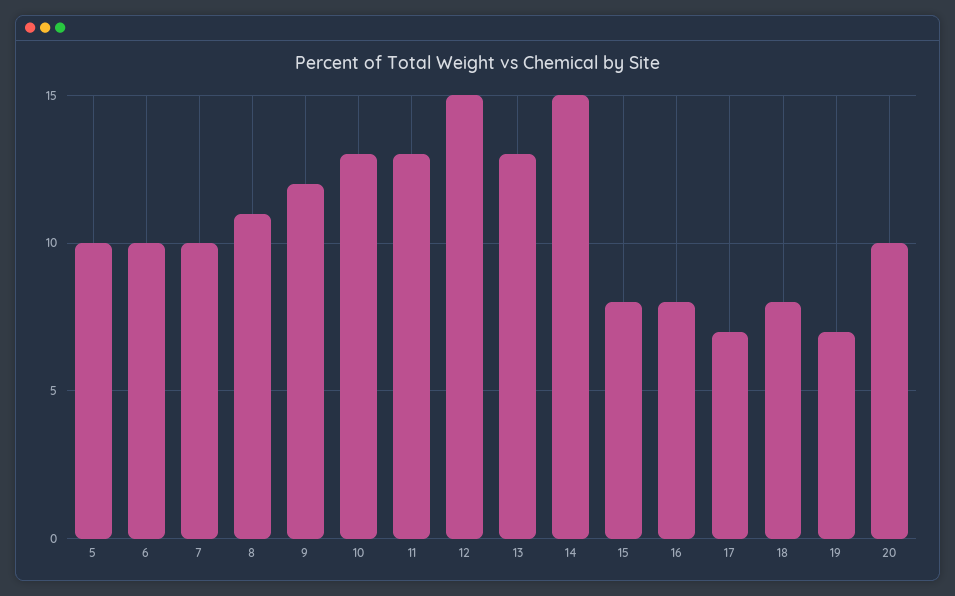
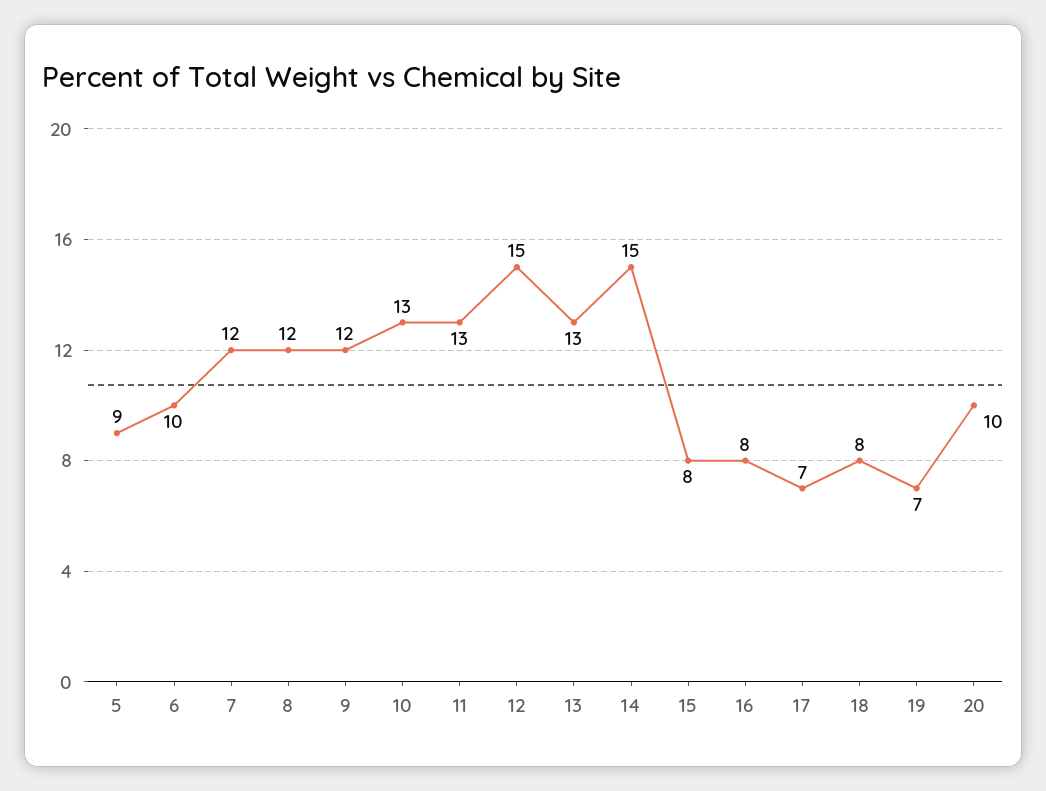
  {
-   "5": 10,
+   "5": 9,
    "6": 10,
-   "7": 10,
+   "7": 12,
-   "8": 11,
+   "8": 12,
    "9": 12,
    "10": 13,
    "11": 13,
    "12": 15,
    "13": 13,
    "14": 15,
    "15": 8,
    "16": 8,
    "17": 7,
    "18": 8,
    "19": 7,
    "20": 10
  }

